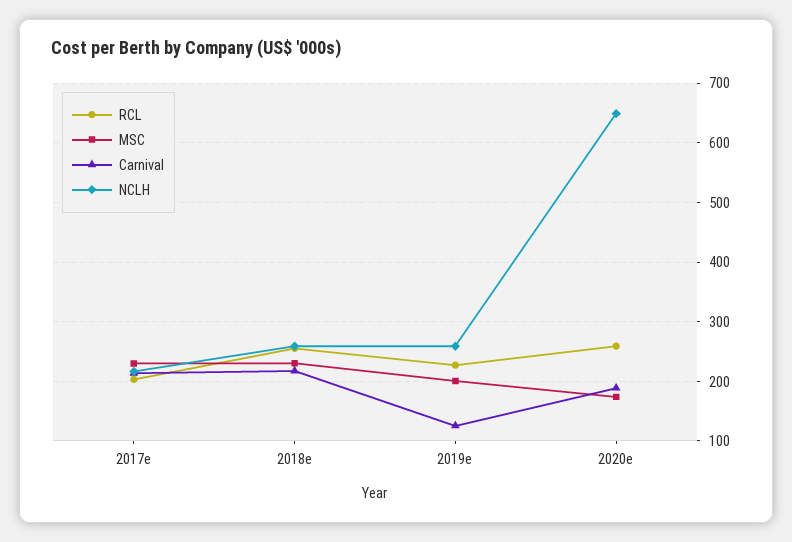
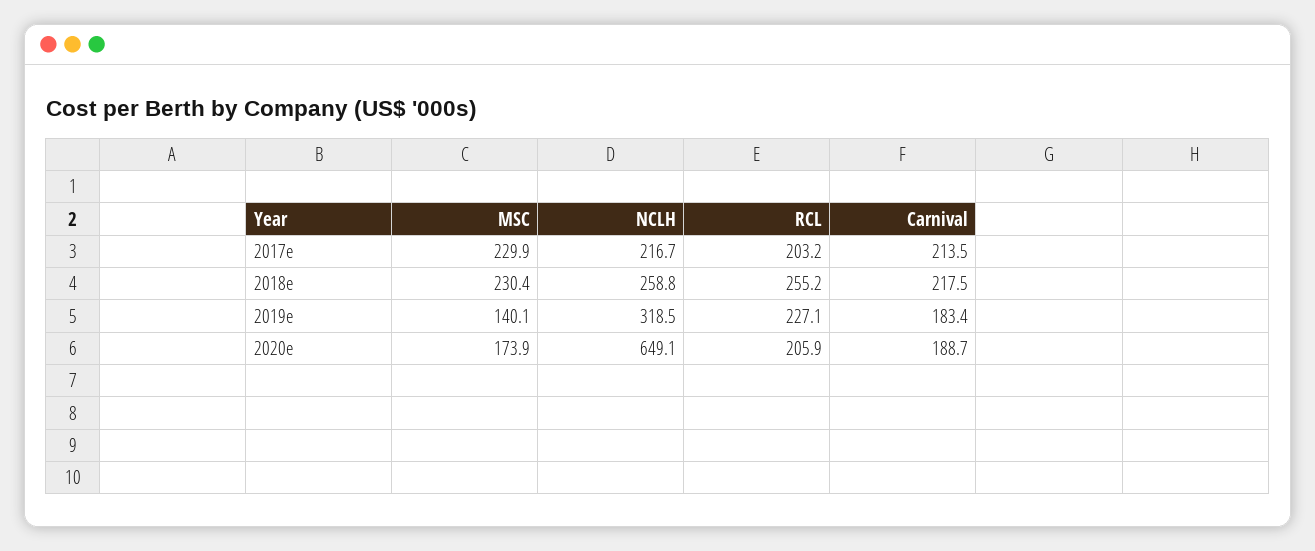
  {
    "RCL": {
      "2017e": 203.2,
      "2018e": 255.2,
      "2019e": 227.1,
-     "2020e": 260
+     "2020e": 205.9
    },
    "MSC": {
      "2017e": 229.9,
      "2018e": 230.4,
-     "2019e": 200,
+     "2019e": 140.1,
      "2020e": 173.9
    },
    "Carnival": {
      "2017e": 213.5,
      "2018e": 217.5,
-     "2019e": 120,
+     "2019e": 183.4,
      "2020e": 188.7
    },
    "NCLH": {
      "2017e": 216.7,
      "2018e": 258.8,
-     "2019e": 260,
+     "2019e": 318.5,
      "2020e": 649.1
    }
  }

